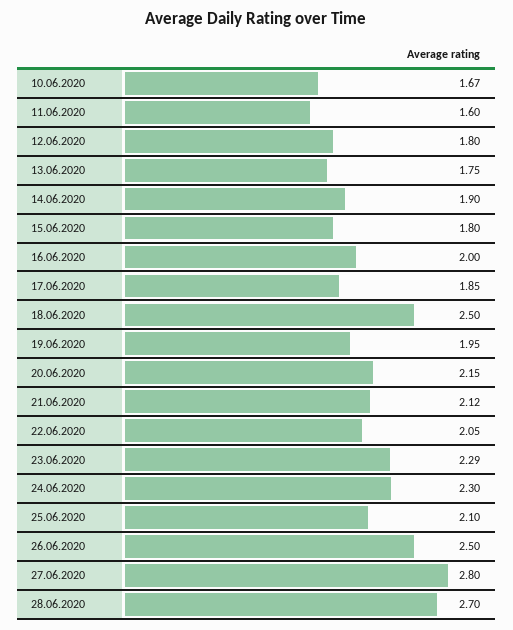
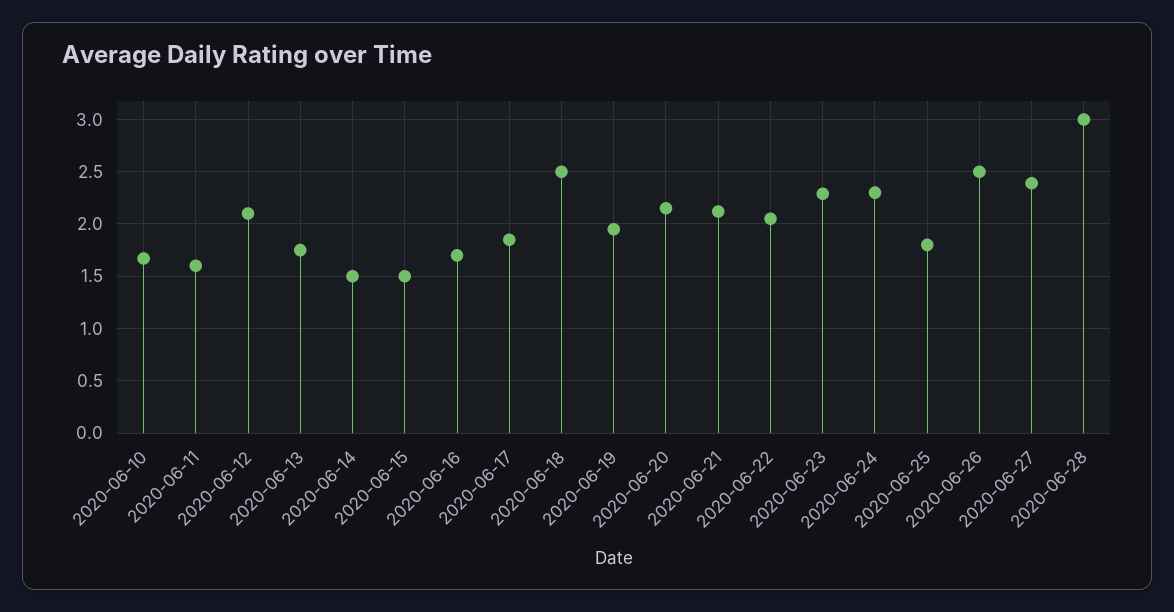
  {
    "10.06.2020": 1.67,
    "11.06.2020": 1.6,
-   "12.06.2020": 1.8,
+   "12.06.2020": 2.1,
    "13.06.2020": 1.75,
-   "14.06.2020": 1.9,
+   "14.06.2020": 1.5,
-   "15.06.2020": 1.8,
+   "15.06.2020": 1.5,
-   "16.06.2020": 2,
+   "16.06.2020": 1.7,
    "17.06.2020": 1.85,
    "18.06.2020": 2.5,
    "19.06.2020": 1.95,
    "20.06.2020": 2.15,
    "21.06.2020": 2.12,
    "22.06.2020": 2.05,
    "23.06.2020": 2.29,
    "24.06.2020": 2.3,
-   "25.06.2020": 2.1,
+   "25.06.2020": 1.8,
    "26.06.2020": 2.5,
-   "27.06.2020": 2.8,
+   "27.06.2020": 2.4,
-   "28.06.2020": 2.7
+   "28.06.2020": 3
  }

